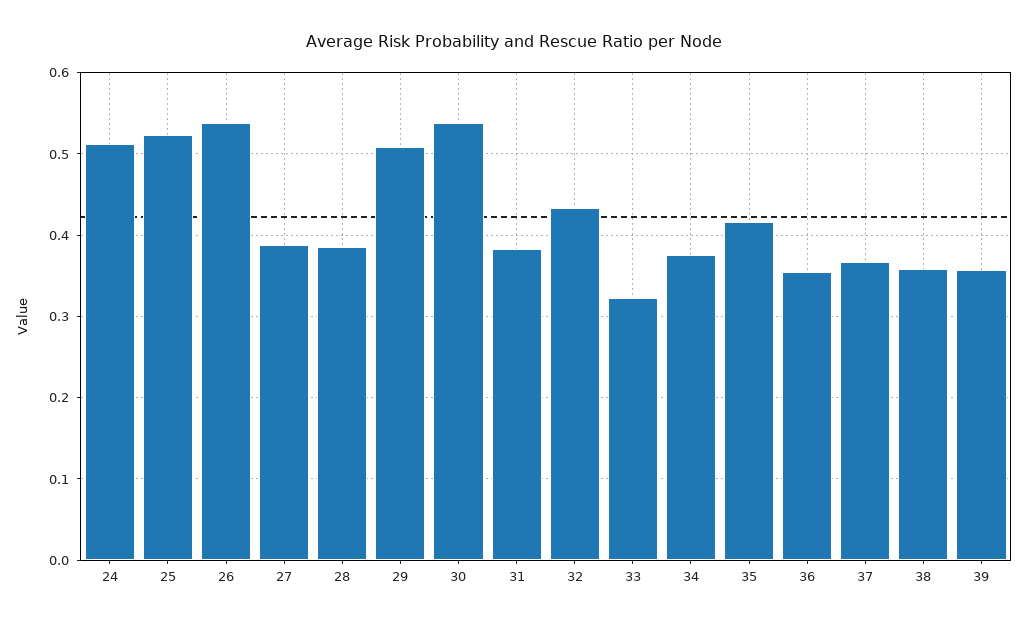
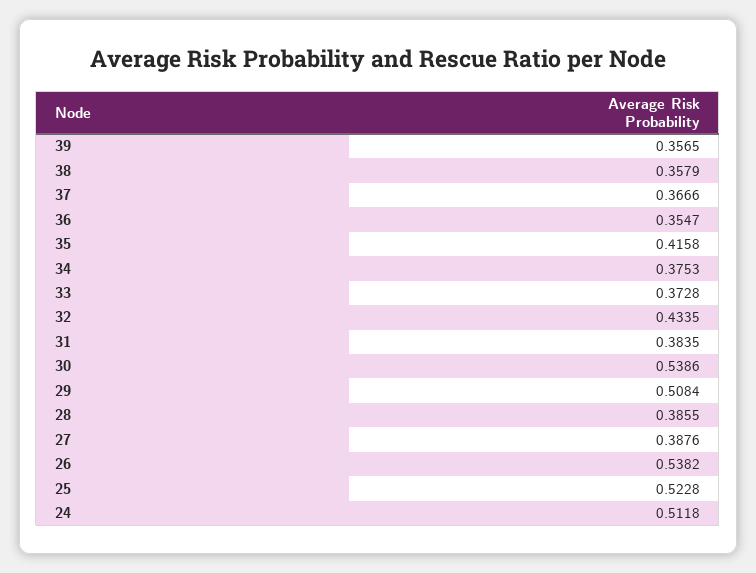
  {
    "24": 0.5118,
    "25": 0.5228,
    "26": 0.5382,
    "27": 0.3876,
    "28": 0.3855,
    "29": 0.5084,
    "30": 0.5386,
    "31": 0.3835,
    "32": 0.4335,
-   "33": 0.32,
+   "33": 0.3728,
    "34": 0.3753,
    "35": 0.4158,
    "36": 0.3547,
    "37": 0.3666,
    "38": 0.3579,
    "39": 0.3565
  }

